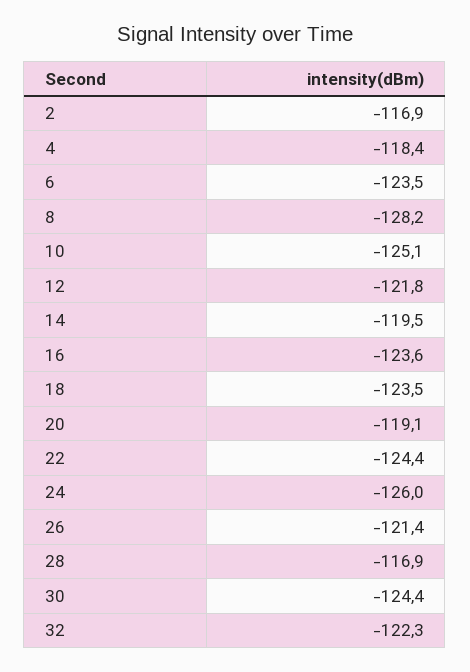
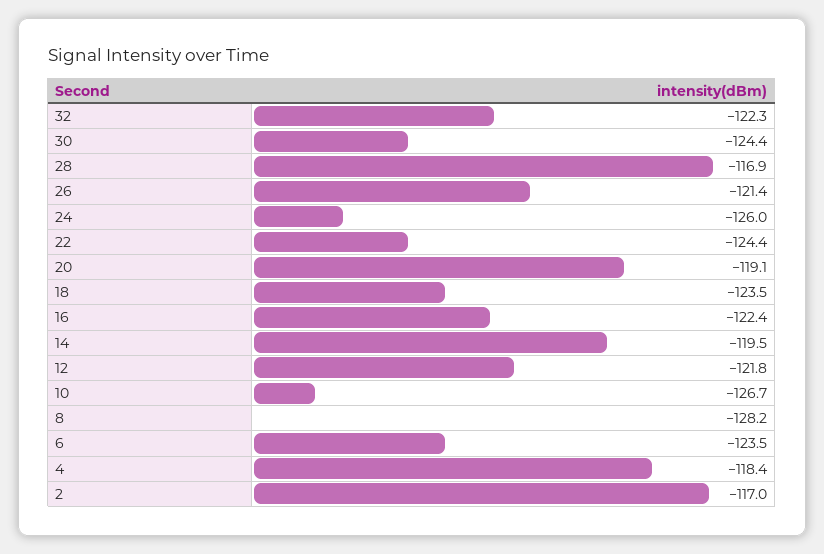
  {
-   "2": -116.9,
+   "2": -117,
    "4": -118.4,
    "6": -123.5,
    "8": -128.2,
-   "10": -125.1,
+   "10": -126.7,
    "12": -121.8,
    "14": -119.5,
-   "16": -123.6,
+   "16": -122.4,
    "18": -123.5,
    "20": -119.1,
    "22": -124.4,
    "24": -126,
    "26": -121.4,
    "28": -116.9,
    "30": -124.4,
    "32": -122.3
  }

